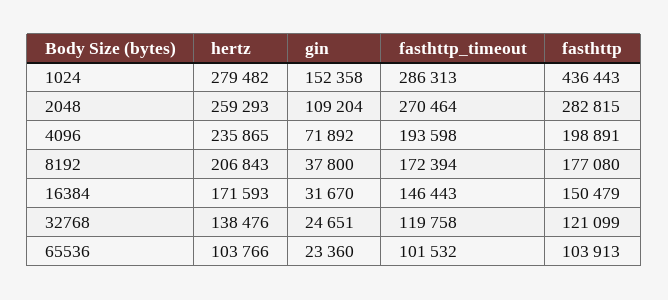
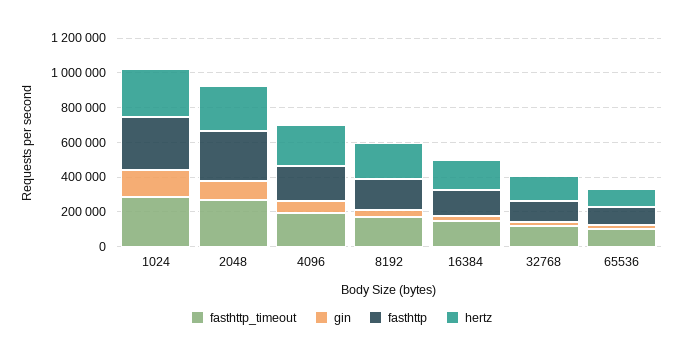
  {
    "hertz": {
      "1024": 279482,
      "2048": 259293,
      "4096": 235865,
      "8192": 206843,
      "16384": 171593,
      "32768": 138476,
      "65536": 103766
    },
    "gin": {
      "1024": 152358,
      "2048": 109204,
      "4096": 71892,
      "8192": 37800,
      "16384": 31670,
      "32768": 24651,
      "65536": 23360
    },
    "fasthttp_timeout": {
      "1024": 286313,
      "2048": 270464,
      "4096": 193598,
      "8192": 172394,
      "16384": 146443,
      "32768": 119758,
      "65536": 101532
    },
    "fasthttp": {
-     "1024": 436443,
+     "1024": 300000,
      "2048": 282815,
      "4096": 198891,
      "8192": 177080,
      "16384": 150479,
      "32768": 121099,
      "65536": 103913
    }
  }

